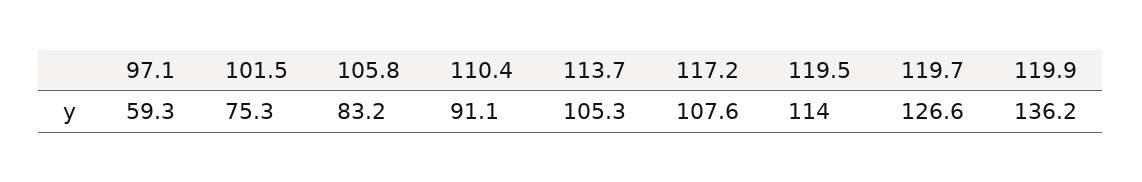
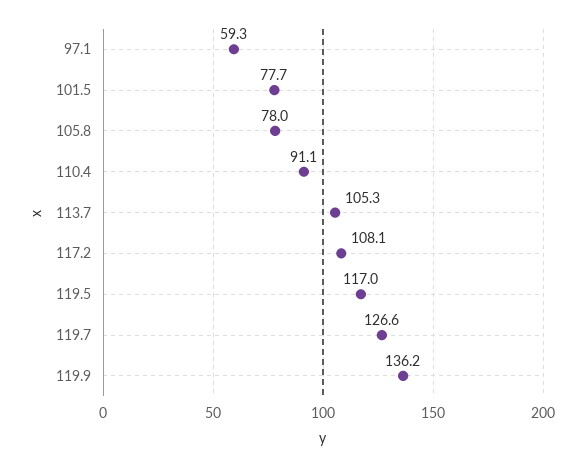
  {
    "97.1": 59.3,
-   "101.5": 75.3,
+   "101.5": 77.7,
-   "105.8": 83.2,
+   "105.8": 78,
    "110.4": 91.1,
    "113.7": 105.3,
-   "117.2": 107.6,
+   "117.2": 108.1,
-   "119.5": 114,
+   "119.5": 117,
    "119.7": 126.6,
    "119.9": 136.2
  }

